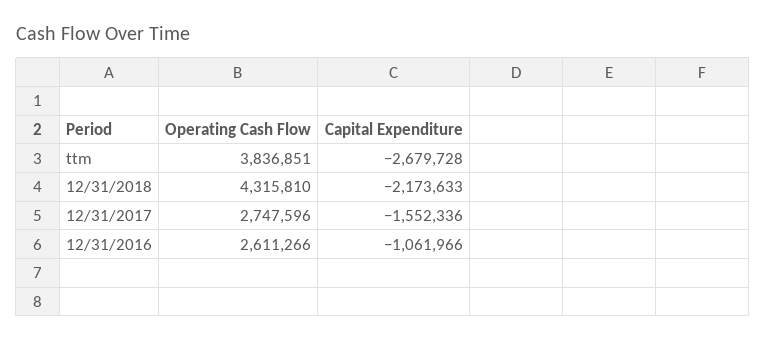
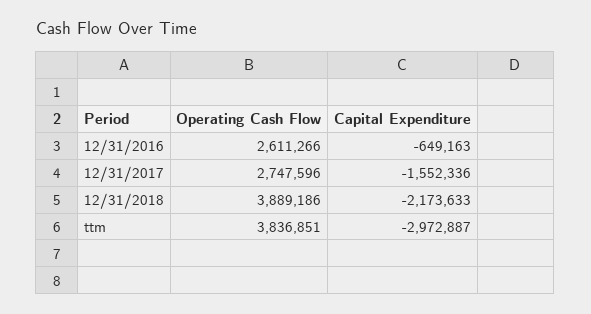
  {
    "Operating Cash Flow": {
      "ttm": 3836851,
-     "12/31/2018": 4315810,
+     "12/31/2018": 3889186,
      "12/31/2017": 2747596,
      "12/31/2016": 2611266
    },
    "Capital Expenditure": {
-     "ttm": -2679728,
+     "ttm": -2972887,
      "12/31/2018": -2173633,
      "12/31/2017": -1552336,
-     "12/31/2016": -1061966
+     "12/31/2016": -649163
    }
  }

